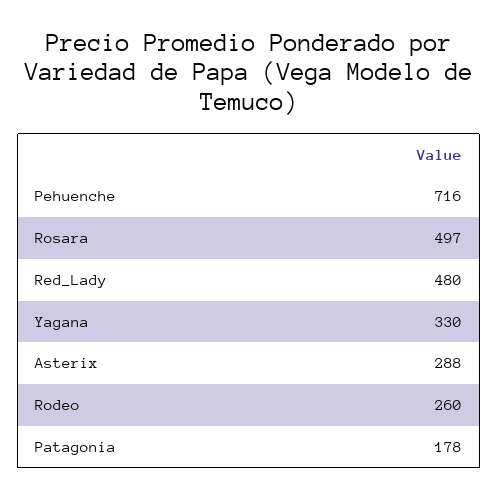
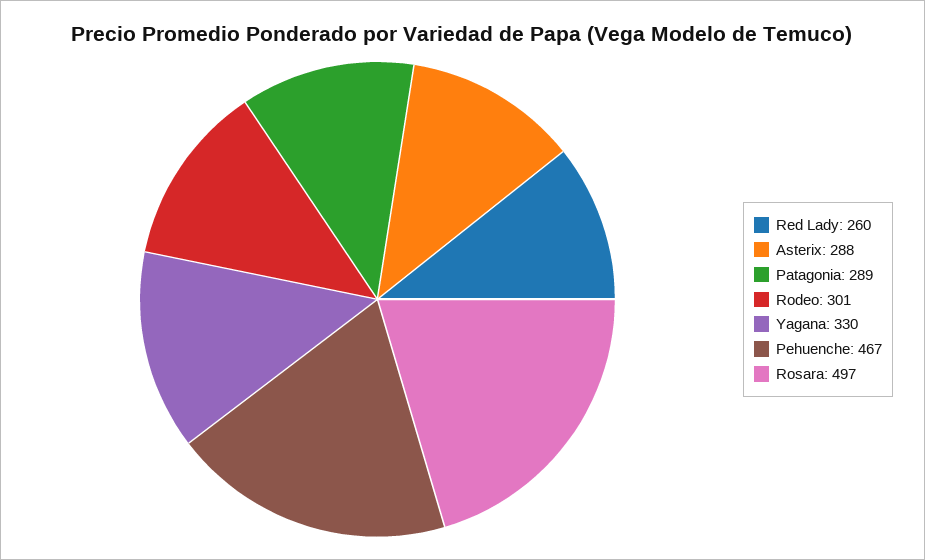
  {
-   "Pehuenche": 716,
+   "Pehuenche": 467,
    "Rosara": 497,
-   "Red_Lady": 480,
+   "Red_Lady": 260,
    "Yagana": 330,
    "Asterix": 288,
-   "Rodeo": 260,
+   "Rodeo": 301,
-   "Patagonia": 178
+   "Patagonia": 289
  }

